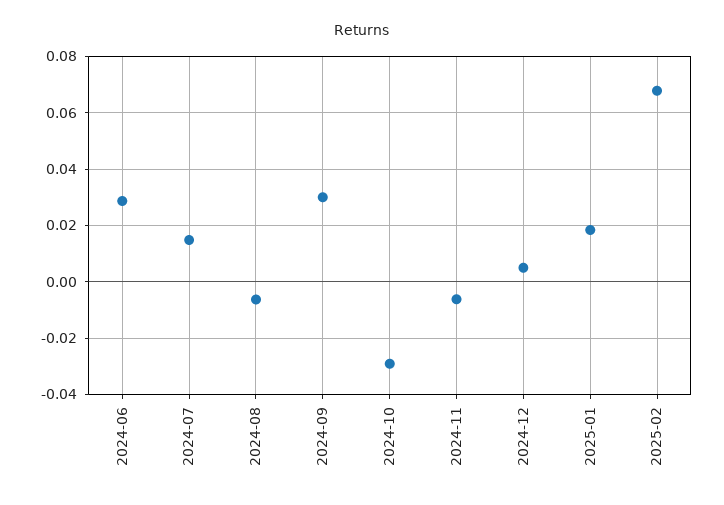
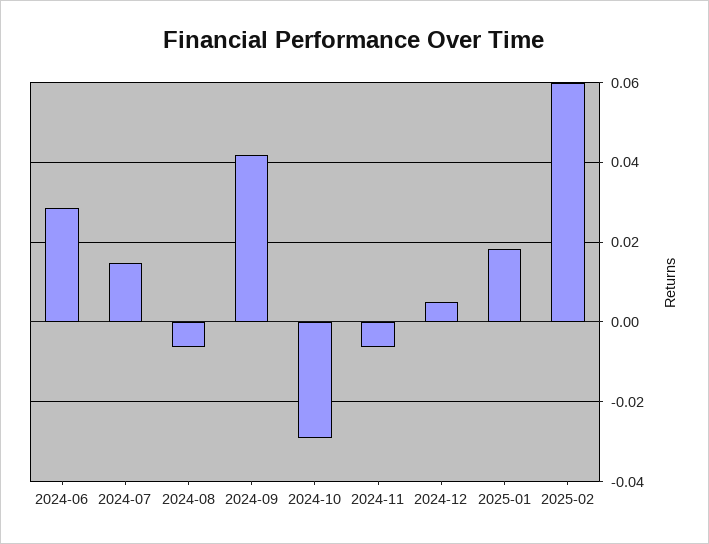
  {
    "2024-06": 0.028,
    "2024-07": 0.014,
    "2024-08": -0.006,
-   "2024-09": 0.03,
+   "2024-09": 0.042,
    "2024-10": -0.03,
    "2024-11": -0.006,
    "2024-12": 0.006,
    "2025-01": 0.018,
-   "2025-02": 0.0675
+   "2025-02": 0.06
  }

